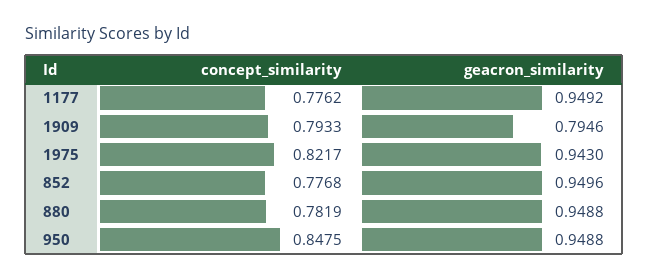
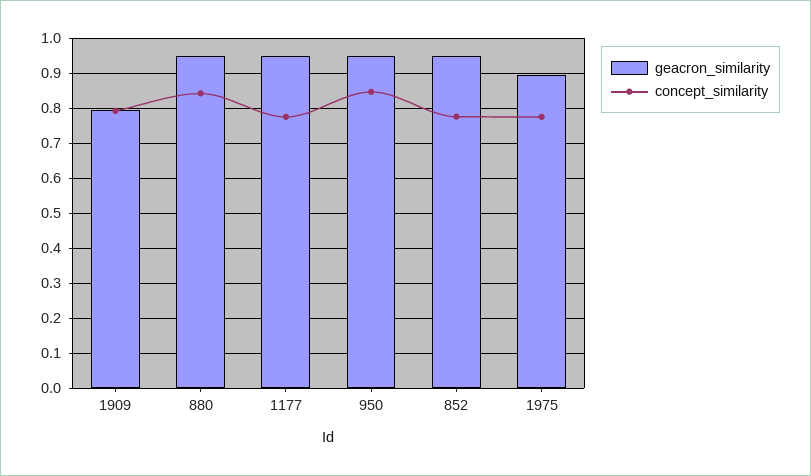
  {
    "concept_similarity": {
      "1177": 0.7762,
      "1909": 0.7933,
-     "1975": 0.8217,
+     "1975": 0.78,
      "852": 0.7768,
-     "880": 0.7819,
+     "880": 0.84,
      "950": 0.8475
    },
    "geacron_similarity": {
      "1177": 0.9492,
      "1909": 0.7946,
-     "1975": 0.943,
+     "1975": 0.9,
      "852": 0.9496,
      "880": 0.9488,
      "950": 0.9488
    }
  }

